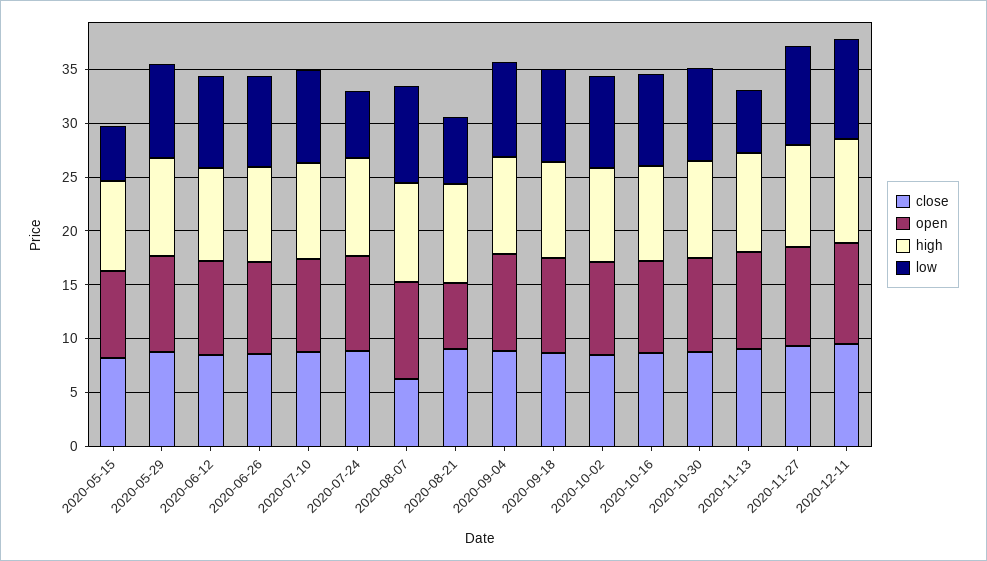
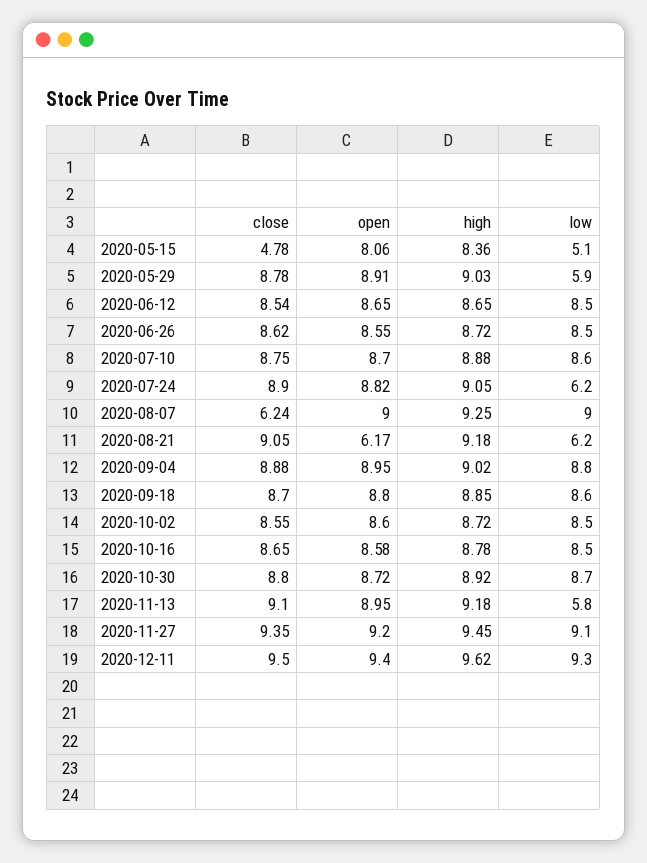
  {
    "close": {
-     "2020-05-15": 8,
+     "2020-05-15": 4.78,
      "2020-05-29": 8.78,
      "2020-06-12": 8.54,
      "2020-06-26": 8.62,
      "2020-07-10": 8.75,
      "2020-07-24": 8.9,
      "2020-08-07": 6.24,
      "2020-08-21": 9.05,
      "2020-09-04": 8.88,
      "2020-09-18": 8.7,
      "2020-10-02": 8.55,
      "2020-10-16": 8.65,
      "2020-10-30": 8.8,
      "2020-11-13": 9.1,
      "2020-11-27": 9.35,
      "2020-12-11": 9.5
    },
    "open": {
      "2020-05-15": 8.06,
      "2020-05-29": 8.91,
      "2020-06-12": 8.65,
      "2020-06-26": 8.55,
      "2020-07-10": 8.7,
      "2020-07-24": 8.82,
      "2020-08-07": 9,
      "2020-08-21": 6.17,
      "2020-09-04": 8.95,
      "2020-09-18": 8.8,
      "2020-10-02": 8.6,
      "2020-10-16": 8.58,
      "2020-10-30": 8.72,
      "2020-11-13": 8.95,
      "2020-11-27": 9.2,
      "2020-12-11": 9.4
    },
    "high": {
      "2020-05-15": 8.36,
      "2020-05-29": 9.03,
      "2020-06-12": 8.65,
      "2020-06-26": 8.72,
      "2020-07-10": 8.88,
      "2020-07-24": 9.05,
      "2020-08-07": 9.25,
      "2020-08-21": 9.18,
      "2020-09-04": 9.02,
      "2020-09-18": 8.85,
      "2020-10-02": 8.72,
      "2020-10-16": 8.78,
      "2020-10-30": 8.92,
      "2020-11-13": 9.18,
      "2020-11-27": 9.45,
      "2020-12-11": 9.62
    },
    "low": {
      "2020-05-15": 5.1,
-     "2020-05-29": 9,
+     "2020-05-29": 5.9,
      "2020-06-12": 8.5,
      "2020-06-26": 8.5,
      "2020-07-10": 8.6,
      "2020-07-24": 6.2,
      "2020-08-07": 9,
      "2020-08-21": 6.2,
      "2020-09-04": 8.8,
      "2020-09-18": 8.6,
      "2020-10-02": 8.5,
      "2020-10-16": 8.5,
      "2020-10-30": 8.7,
      "2020-11-13": 5.8,
      "2020-11-27": 9.1,
      "2020-12-11": 9.3
    }
  }

